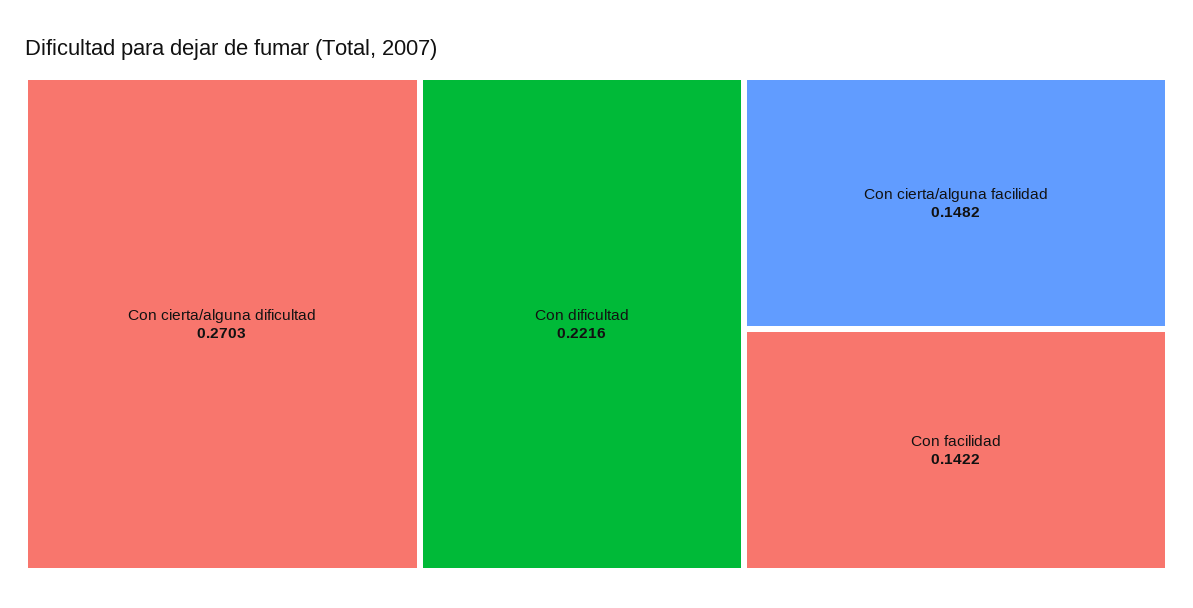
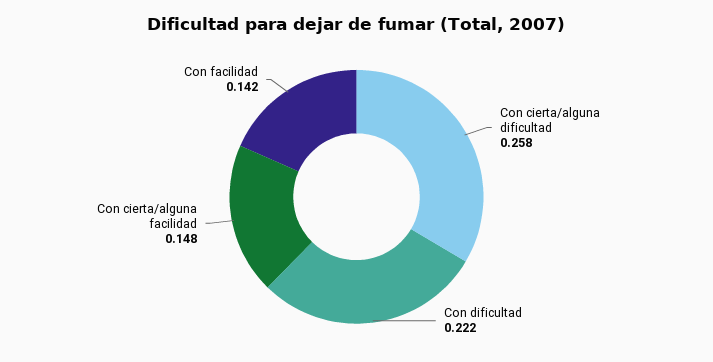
  {
-   "Con cierta/alguna dificultad": 0.2703,
+   "Con cierta/alguna dificultad": 0.258,
    "Con dificultad": 0.2216,
    "Con cierta/alguna facilidad": 0.1482,
    "Con facilidad": 0.1422
  }

